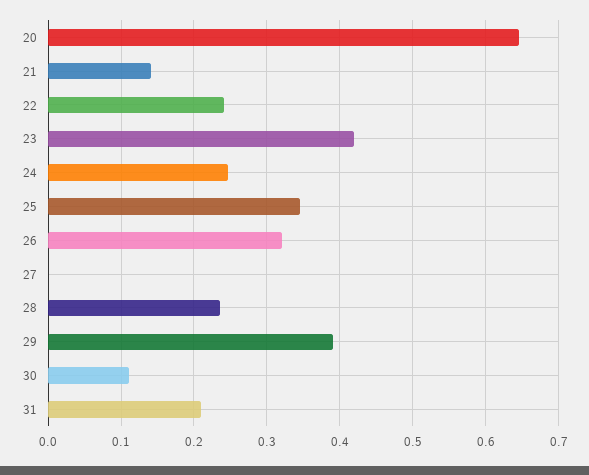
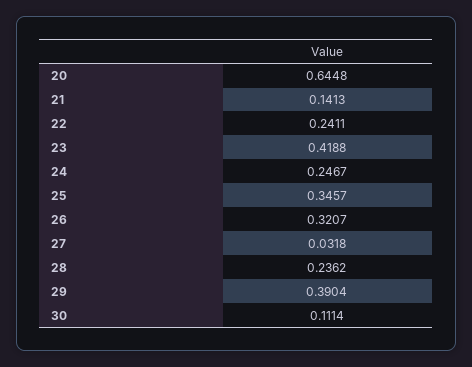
  {
    "20": 0.6448,
    "21": 0.1413,
    "22": 0.2411,
    "23": 0.4188,
    "24": 0.2467,
    "25": 0.3457,
    "26": 0.3207,
-   "27": 0,
+   "27": 0.0318,
    "28": 0.2362,
    "29": 0.3904,
-   "30": 0.1114,
+   "30": 0.1114
-   "31": 0.21
  }

